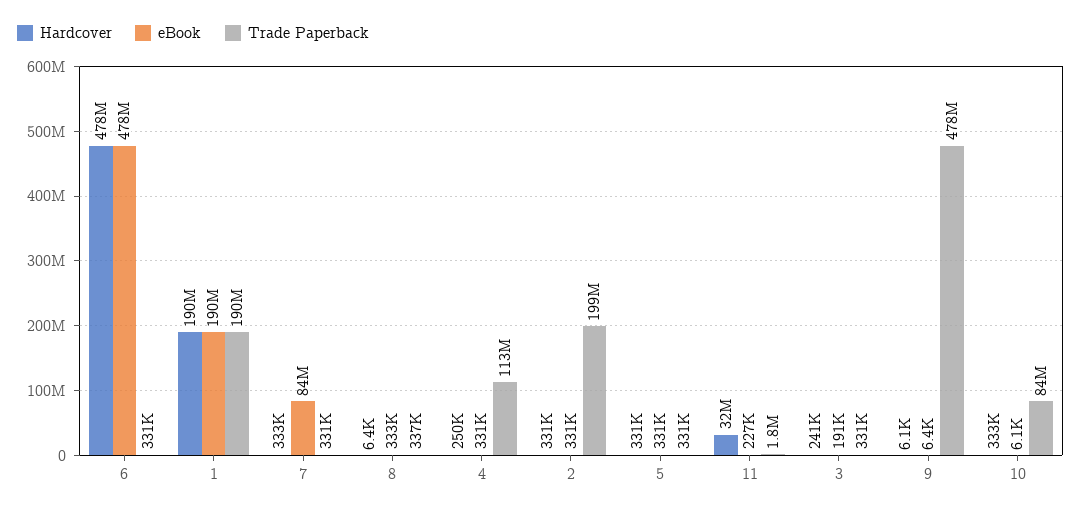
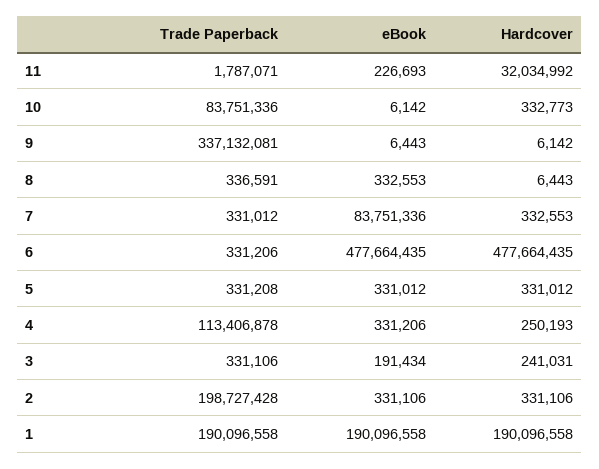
  {
    "Hardcover": {
      "6": 477664435,
      "1": 190096558,
      "7": 332553,
      "8": 6443,
      "4": 250193,
      "2": 331106,
      "5": 331012,
      "11": 32034992,
      "3": 241031,
      "9": 6142,
      "10": 332773
    },
    "eBook": {
      "6": 477664435,
      "1": 190096558,
      "7": 83751336,
      "8": 332553,
      "4": 331206,
      "2": 331106,
      "5": 331012,
      "11": 226693,
      "3": 191434,
      "9": 6443,
      "10": 6142
    },
    "Trade Paperback": {
      "6": 331206,
      "1": 190096558,
      "7": 331012,
      "8": 336591,
      "4": 113406878,
      "2": 198727428,
      "5": 331208,
      "11": 1787071,
      "3": 331106,
-     "9": 478000000,
+     "9": 337132081,
      "10": 83751336
    }
  }

